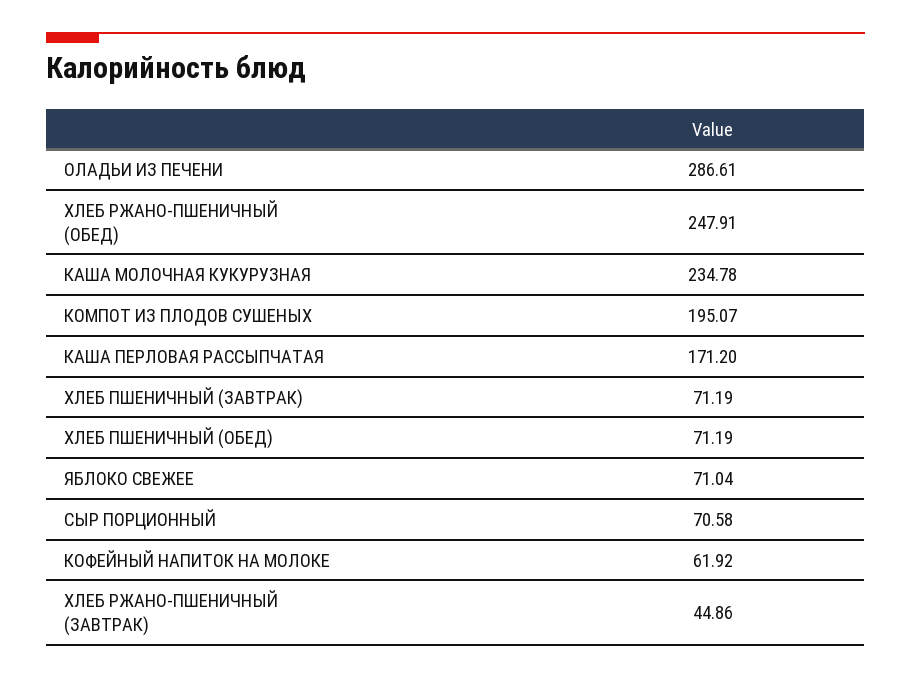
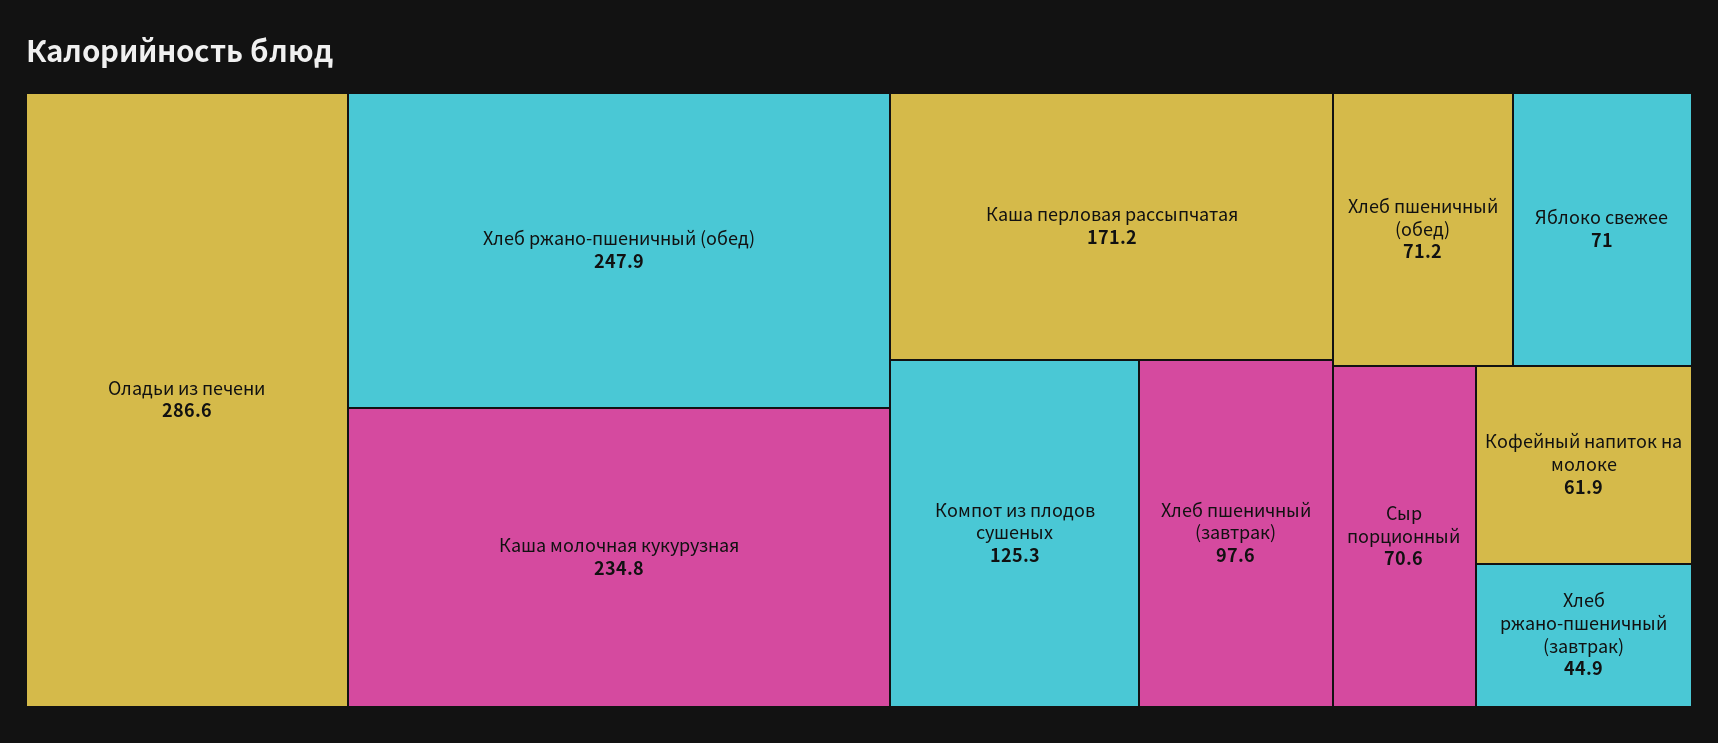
  {
    "ОЛАДЬИ ИЗ ПЕЧЕНИ": 286.61,
    "ХЛЕБ РЖАНО-ПШЕНИЧНЫЙ (ОБЕД)": 247.91,
    "КАША МОЛОЧНАЯ КУКУРУЗНАЯ": 234.78,
-   "КОМПОТ ИЗ ПЛОДОВ СУШЕНЫХ": 195.07,
+   "КОМПОТ ИЗ ПЛОДОВ СУШЕНЫХ": 125.3,
    "КАША ПЕРЛОВАЯ РАССЫПЧАТАЯ": 171.2,
-   "ХЛЕБ ПШЕНИЧНЫЙ (ЗАВТРАК)": 71.19,
+   "ХЛЕБ ПШЕНИЧНЫЙ (ЗАВТРАК)": 97.6,
    "ХЛЕБ ПШЕНИЧНЫЙ (ОБЕД)": 71.19,
    "ЯБЛОКО СВЕЖЕЕ": 71.04,
    "СЫР ПОРЦИОННЫЙ": 70.58,
    "КОФЕЙНЫЙ НАПИТОК НА МОЛОКЕ": 61.92,
    "ХЛЕБ РЖАНО-ПШЕНИЧНЫЙ (ЗАВТРАК)": 44.86
  }

